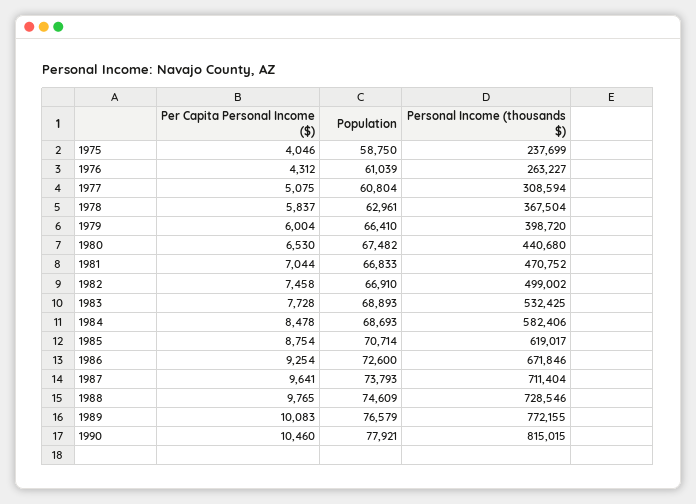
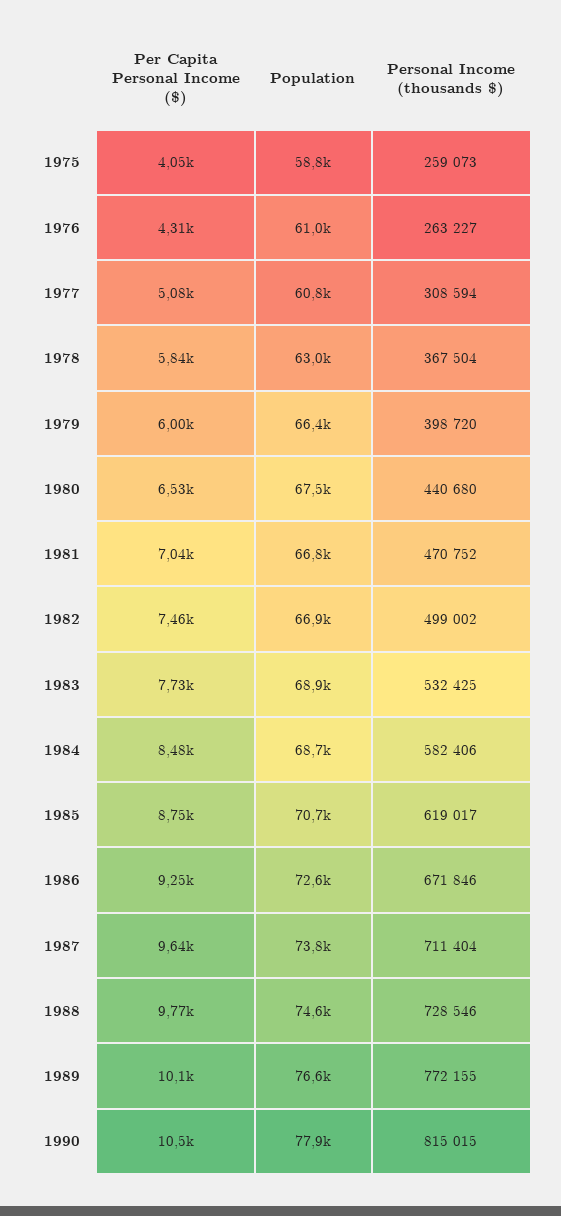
  {
    "Per Capita Personal Income ($)": {
      "1975": 4046,
      "1976": 4312,
      "1977": 5075,
      "1978": 5837,
      "1979": 6004,
      "1980": 6530,
      "1981": 7044,
      "1982": 7458,
      "1983": 7728,
      "1984": 8478,
      "1985": 8754,
      "1986": 9254,
      "1987": 9641,
      "1988": 9765,
      "1989": 10083,
      "1990": 10460
    },
    "Population": {
      "1975": 58750,
      "1976": 61039,
      "1977": 60804,
      "1978": 62961,
      "1979": 66410,
      "1980": 67482,
      "1981": 66833,
      "1982": 66910,
      "1983": 68893,
      "1984": 68693,
      "1985": 70714,
      "1986": 72600,
      "1987": 73793,
      "1988": 74609,
      "1989": 76579,
      "1990": 77921
    },
    "Personal Income (thousands $)": {
-     "1975": 237699,
+     "1975": 259073,
      "1976": 263227,
      "1977": 308594,
      "1978": 367504,
      "1979": 398720,
      "1980": 440680,
      "1981": 470752,
      "1982": 499002,
      "1983": 532425,
      "1984": 582406,
      "1985": 619017,
      "1986": 671846,
      "1987": 711404,
      "1988": 728546,
      "1989": 772155,
      "1990": 815015
    }
  }

